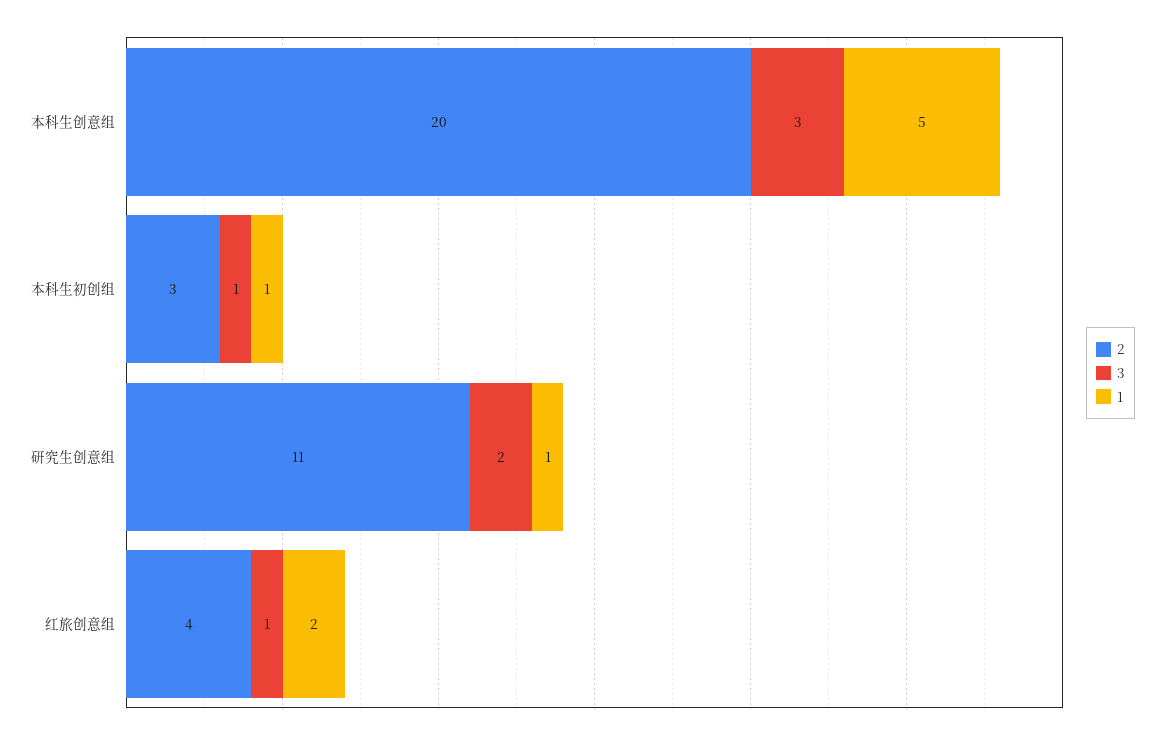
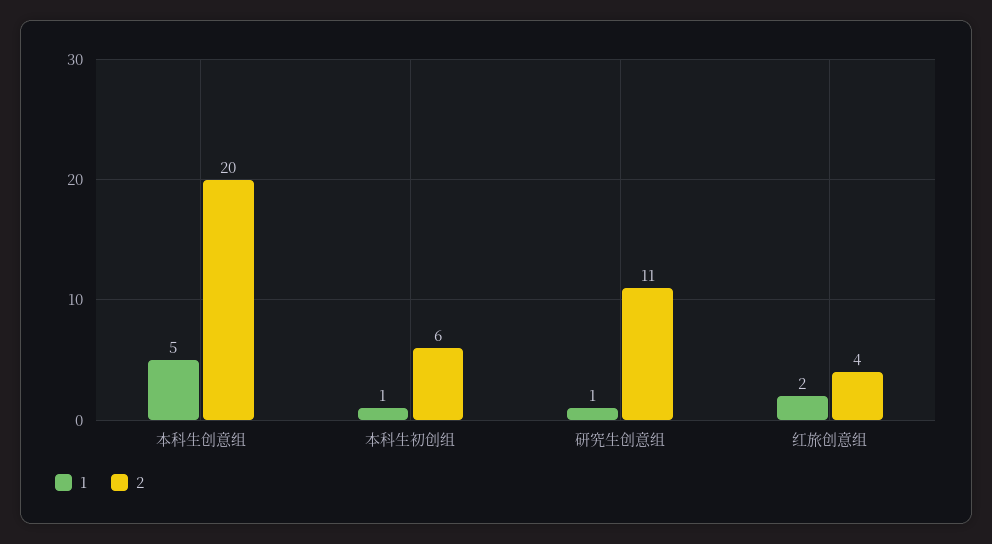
  {
    "2": {
      "本科生创意组": 20,
-     "本科生初创组": 3,
+     "本科生初创组": 6,
      "研究生创意组": 11,
      "红旅创意组": 4
    },
-   "3": {
-     "本科生创意组": 3,
-     "本科生初创组": 1,
-     "研究生创意组": 2,
-     "红旅创意组": 1
-   },
    "1": {
      "本科生创意组": 5,
      "本科生初创组": 1,
      "研究生创意组": 1,
      "红旅创意组": 2
    }
  }

